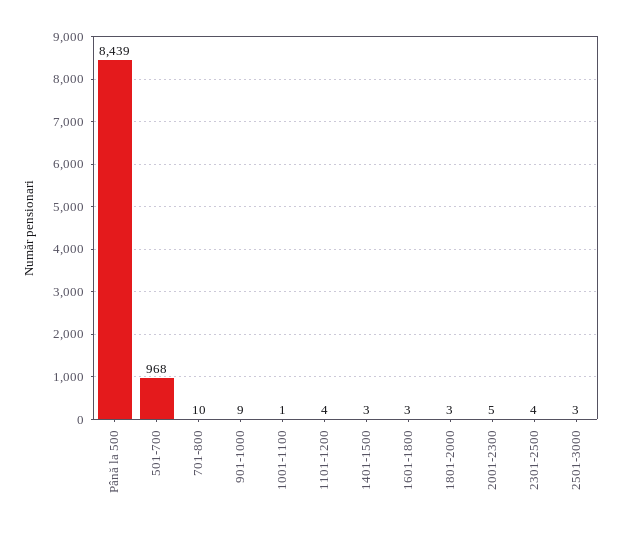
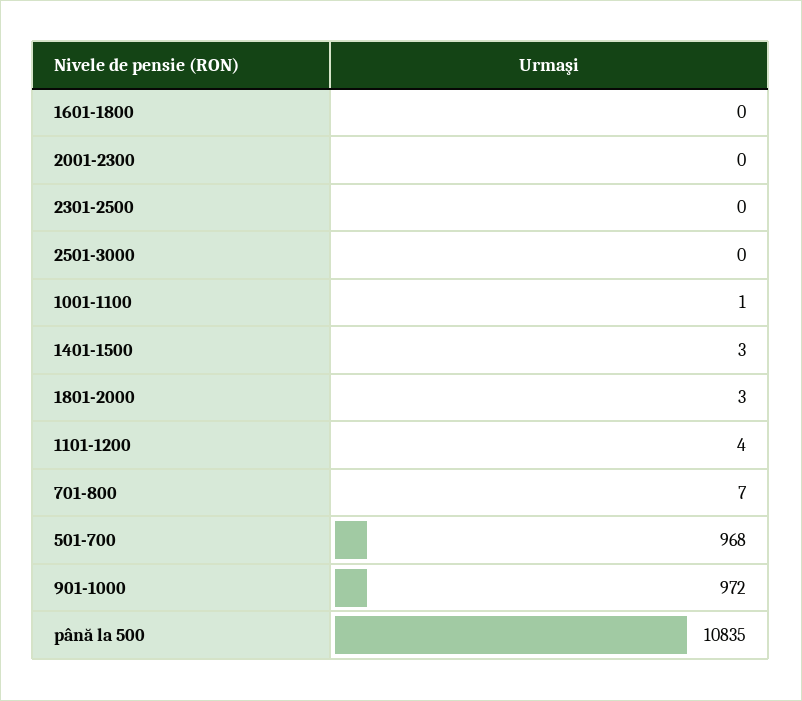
  {
-   "Până la 500": 8439,
+   "Până la 500": 10835,
    "501-700": 968,
-   "701-800": 10,
+   "701-800": 7,
-   "901-1000": 9,
+   "901-1000": 972,
    "1001-1100": 1,
    "1101-1200": 4,
    "1401-1500": 3,
-   "1601-1800": 3,
+   "1601-1800": 0,
    "1801-2000": 3,
-   "2001-2300": 5,
+   "2001-2300": 0,
-   "2301-2500": 4,
+   "2301-2500": 0,
-   "2501-3000": 3
+   "2501-3000": 0
  }

